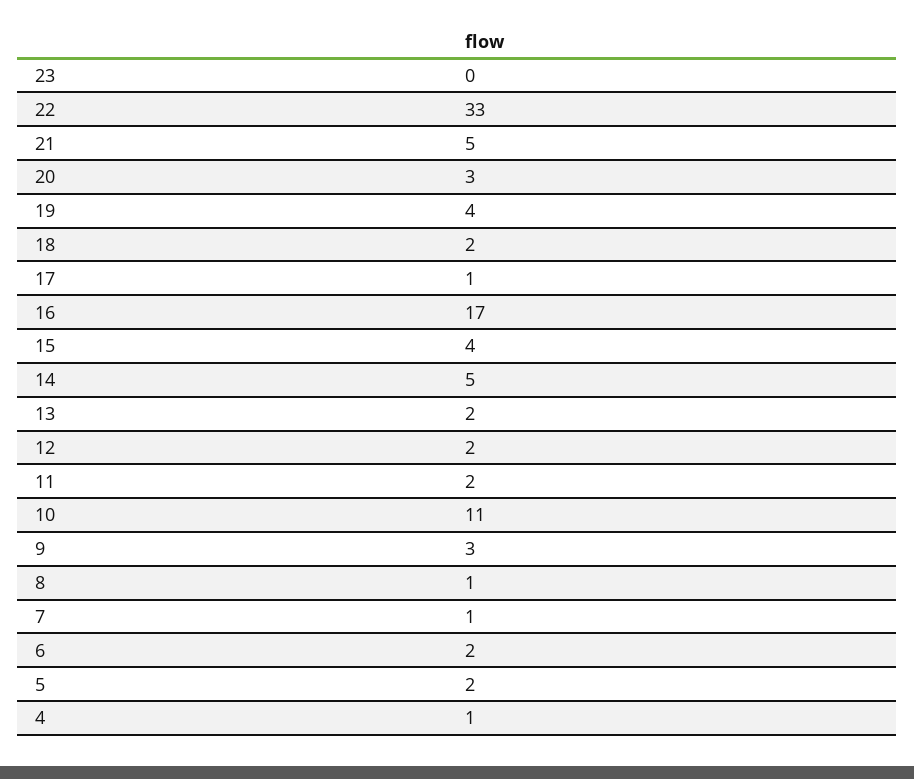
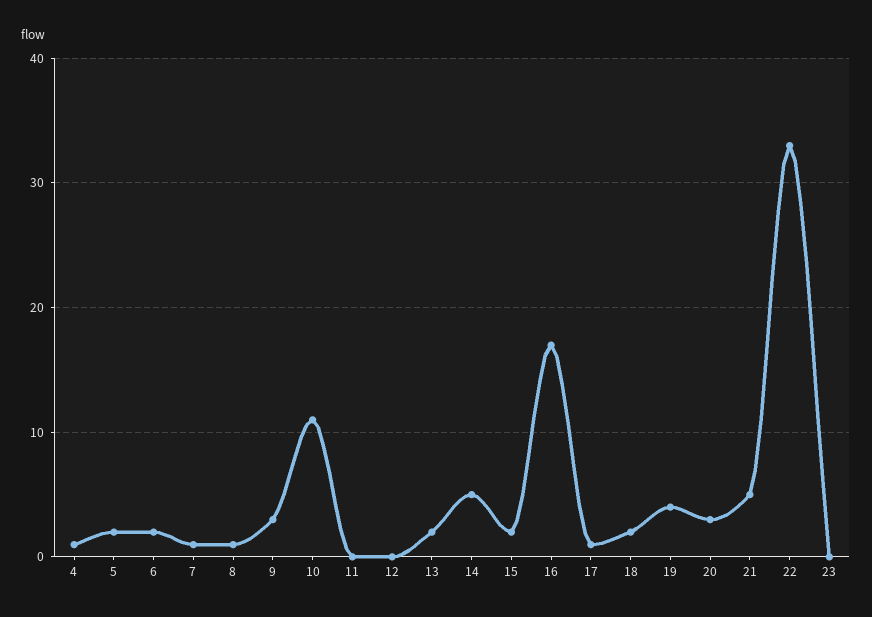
  {
    "23": 0,
    "22": 33,
    "21": 5,
    "20": 3,
    "19": 4,
    "18": 2,
    "17": 1,
    "16": 17,
-   "15": 4,
+   "15": 2,
    "14": 5,
    "13": 2,
-   "12": 2,
+   "12": 0,
-   "11": 2,
+   "11": 0,
    "10": 11,
    "9": 3,
    "8": 1,
    "7": 1,
    "6": 2,
    "5": 2,
    "4": 1
  }

